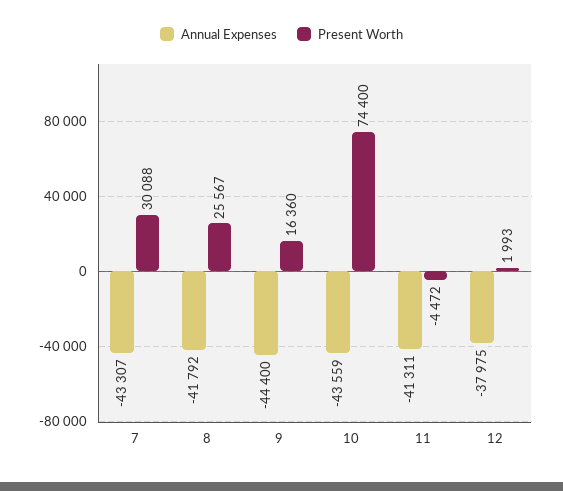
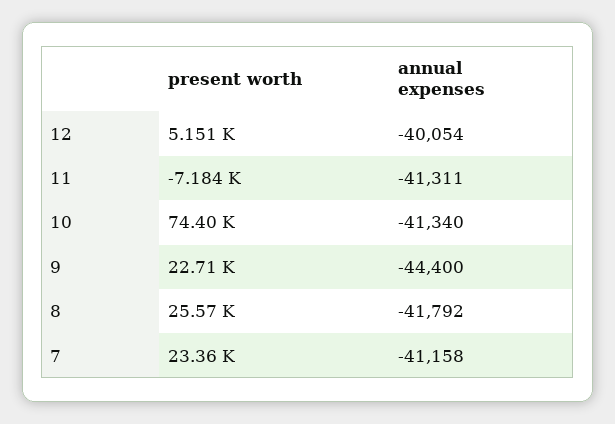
  {
    "Annual Expenses": {
-     "7": -43307,
+     "7": -41158,
      "8": -41792,
      "9": -44400,
-     "10": -43559,
+     "10": -41340,
      "11": -41311,
-     "12": -37975
+     "12": -40054
    },
    "Present Worth": {
-     "7": 30088,
+     "7": 23360,
      "8": 25567,
-     "9": 16360,
+     "9": 22710,
      "10": 74400,
-     "11": -4472,
+     "11": -7184,
-     "12": 1993
+     "12": 5151
    }
  }

